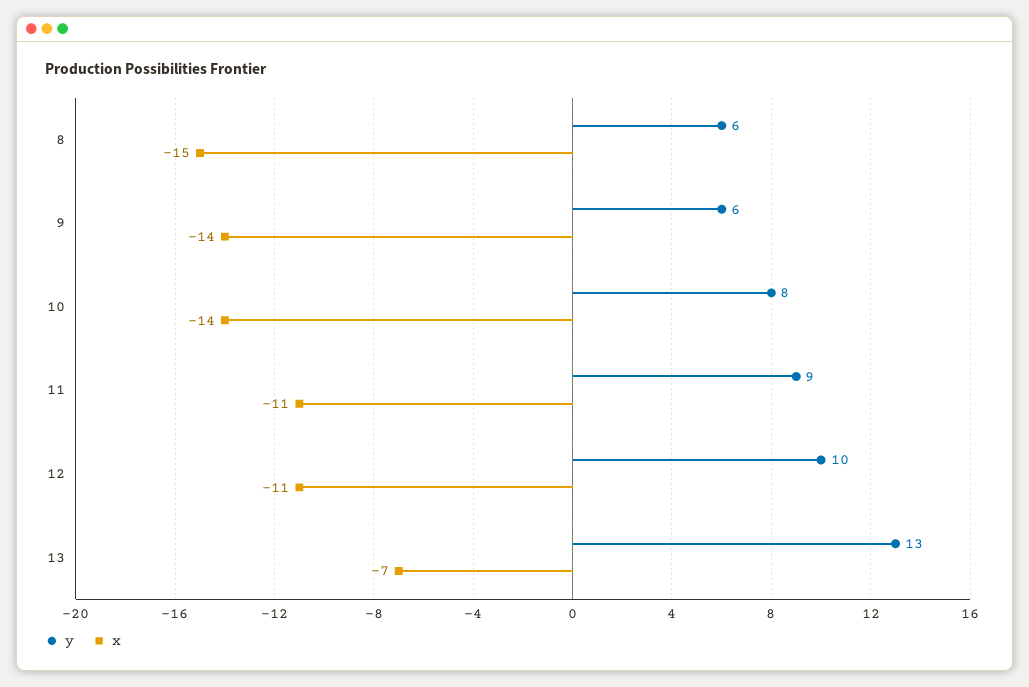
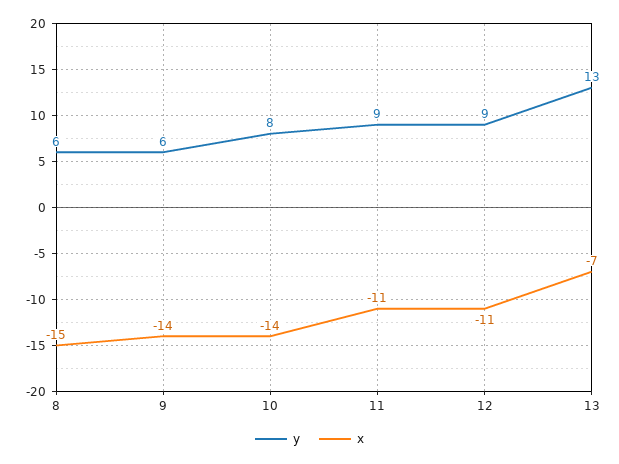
  {
    "y": {
      "8": 6,
      "9": 6,
      "10": 8,
      "11": 9,
-     "12": 10,
+     "12": 9,
      "13": 13
    },
    "x": {
      "8": -15,
      "9": -14,
      "10": -14,
      "11": -11,
      "12": -11,
      "13": -7
    }
  }

